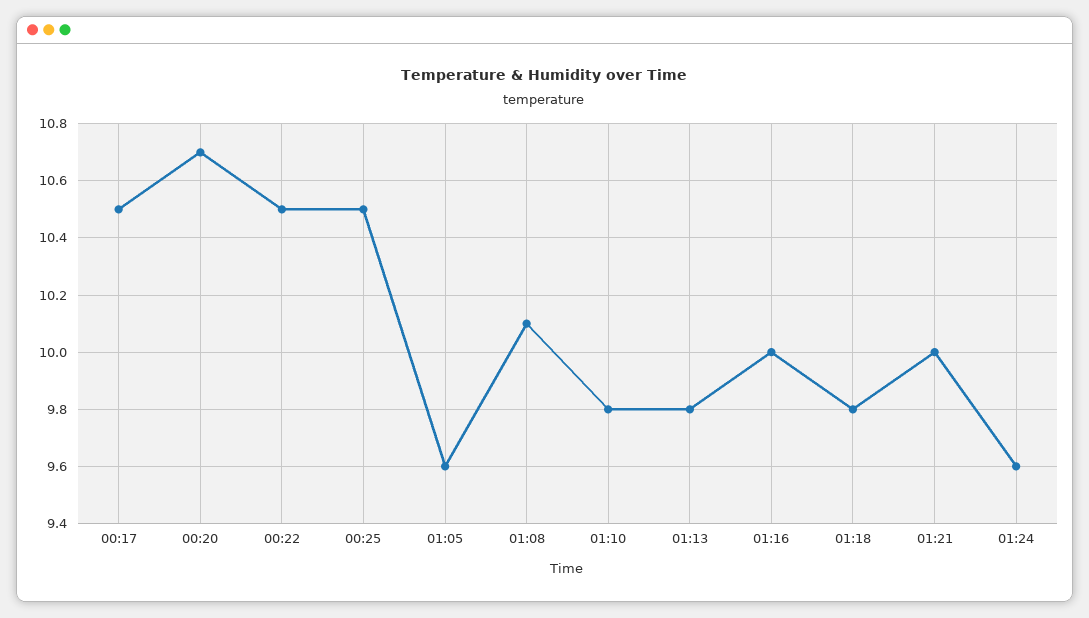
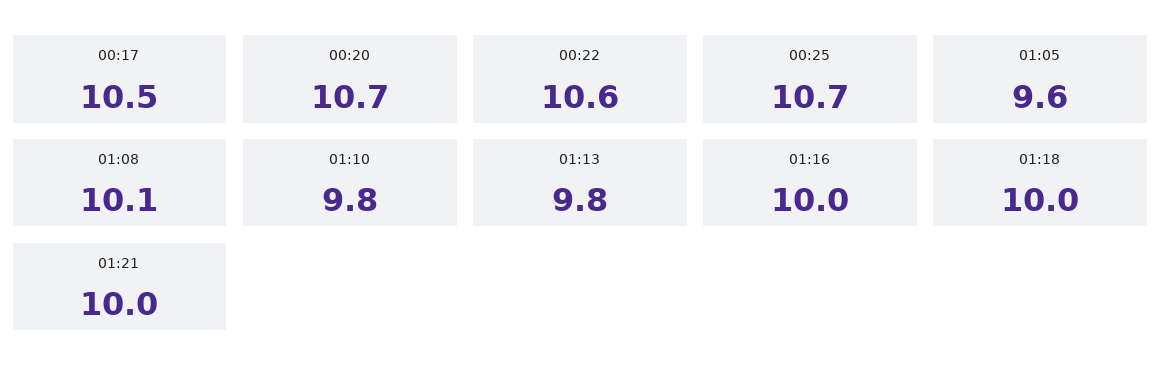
  {
    "00:17": 10.5,
    "00:20": 10.7,
-   "00:22": 10.5,
+   "00:22": 10.6,
-   "00:25": 10.5,
+   "00:25": 10.7,
    "01:05": 9.6,
    "01:08": 10.1,
    "01:10": 9.8,
    "01:13": 9.8,
    "01:16": 10,
-   "01:18": 9.8,
+   "01:18": 10,
-   "01:21": 10,
+   "01:21": 10
-   "01:24": 9.6
  }

